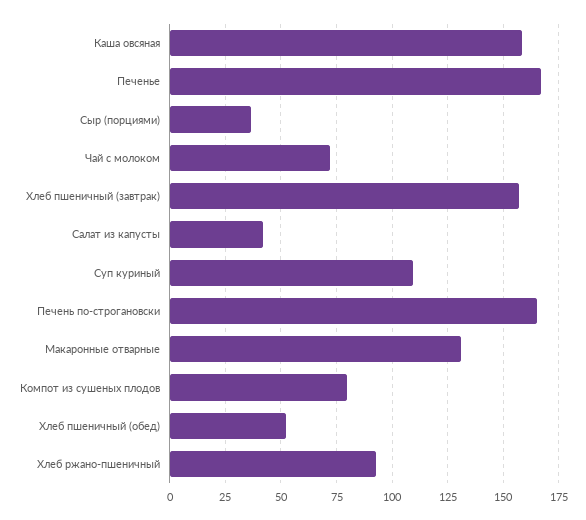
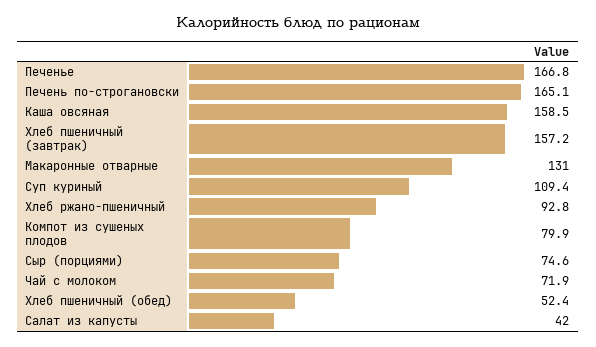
  {
    "Каша овсяная": 158.5,
    "Печенье": 166.8,
-   "Сыр (порциями)": 35,
+   "Сыр (порциями)": 74.6,
    "Чай с молоком": 71.9,
    "Хлеб пшеничный (завтрак)": 157.2,
    "Салат из капусты": 42,
    "Суп куриный": 109.4,
    "Печень по-строгановски": 165.1,
    "Макаронные отварные": 131,
    "Компот из сушеных плодов": 79.9,
    "Хлеб пшеничный (обед)": 52.4,
    "Хлеб ржано-пшеничный": 92.8
  }

